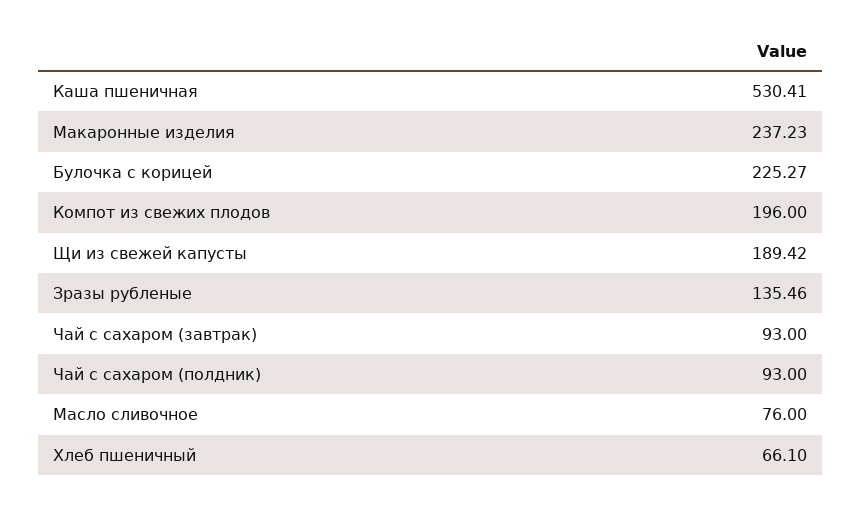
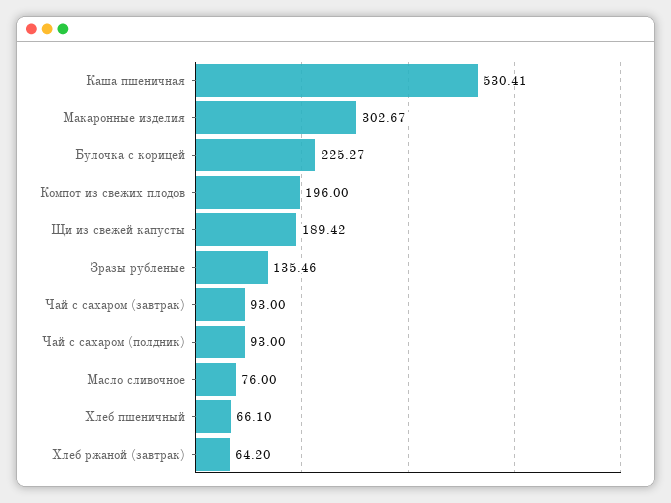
  {
    "Каша пшеничная": 530.41,
-   "Макаронные изделия": 237.23,
+   "Макаронные изделия": 302.67,
    "Булочка с корицей": 225.27,
    "Компот из свежих плодов": 196,
    "Щи из свежей капусты": 189.42,
    "Зразы рубленые": 135.46,
    "Чай с сахаром (завтрак)": 93,
    "Чай с сахаром (полдник)": 93,
    "Масло сливочное": 76,
-   "Хлеб пшеничный": 66.1
+   "Хлеб пшеничный": 66.1,
+   "Хлеб ржаной (завтрак)": 64.2
  }

